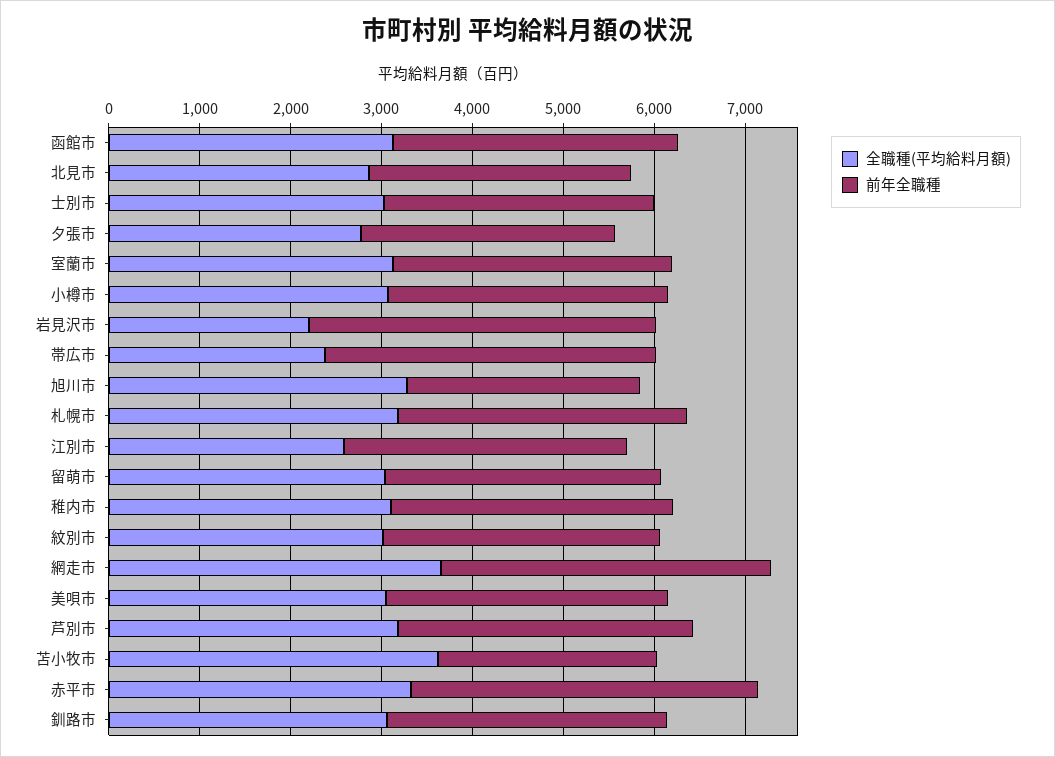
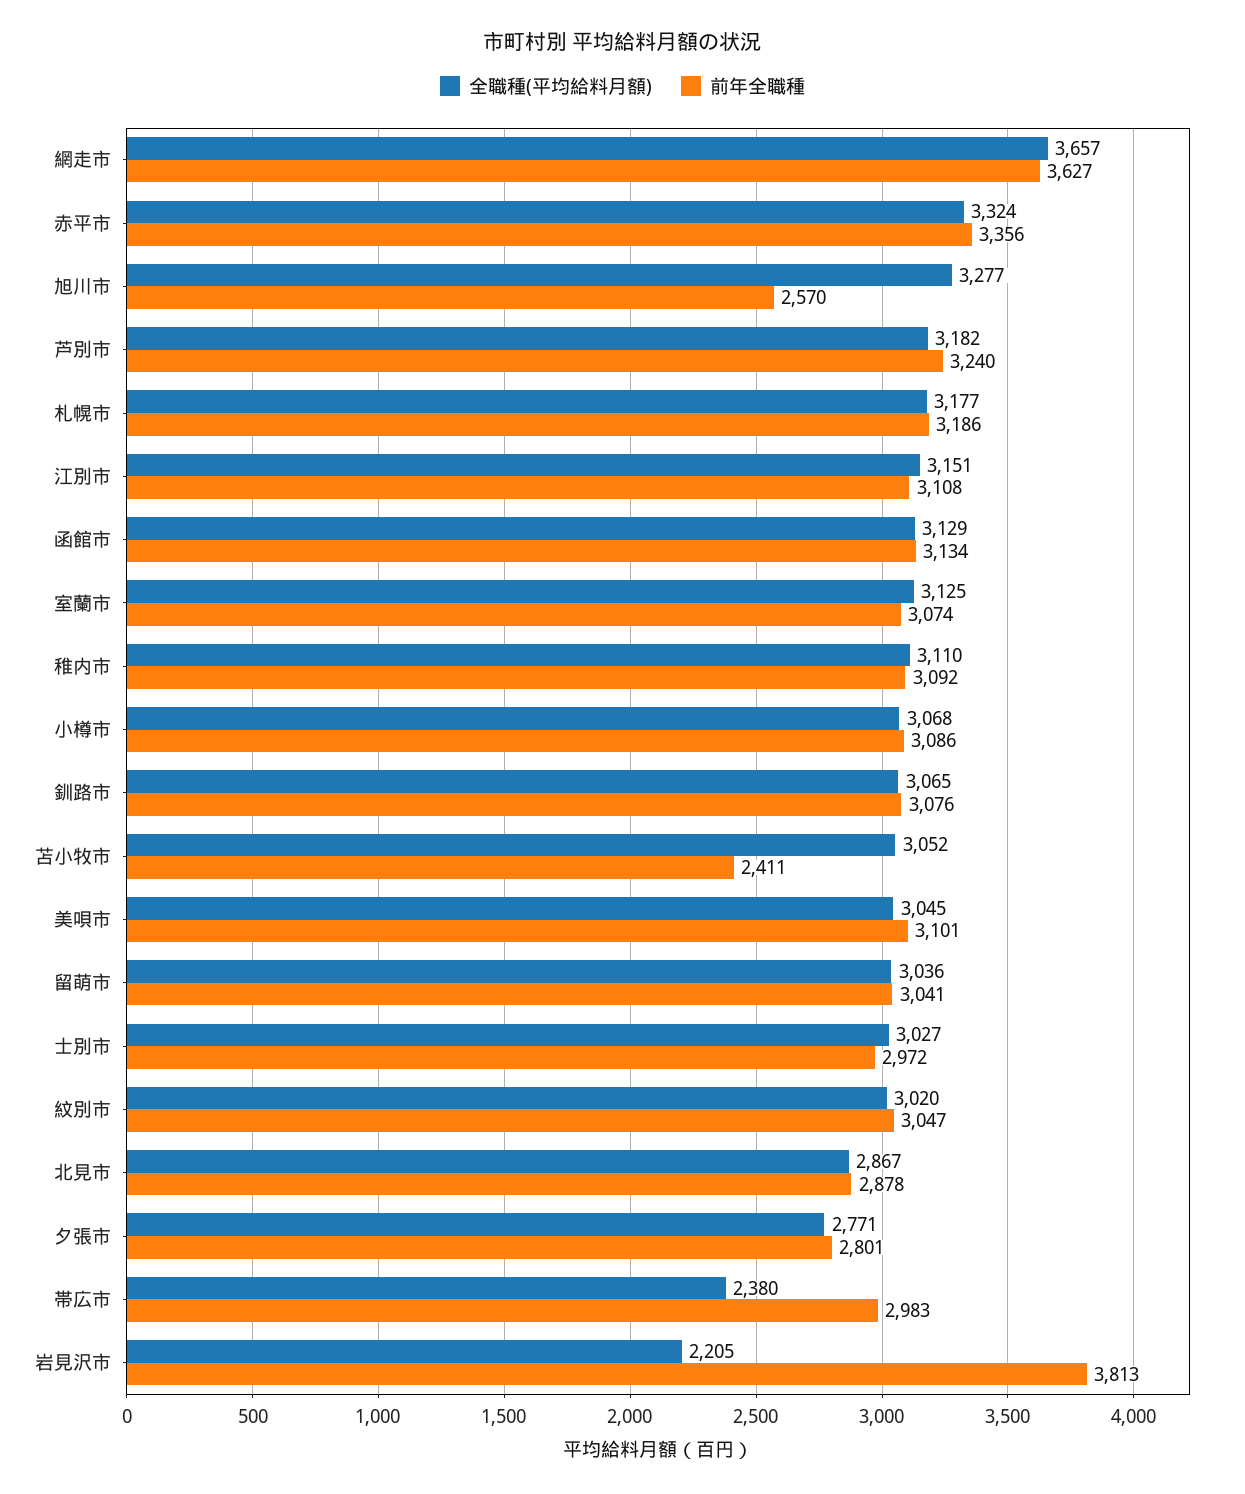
  {
    "全職種(平均給料月額)": {
      "函館市": 3129,
      "北見市": 2867,
      "士別市": 3027,
      "夕張市": 2771,
      "室蘭市": 3125,
      "小樽市": 3068,
      "岩見沢市": 2205,
      "帯広市": 2380,
      "旭川市": 3277,
      "札幌市": 3177,
-     "江別市": 2600,
+     "江別市": 3151,
      "留萌市": 3036,
      "稚内市": 3110,
      "紋別市": 3020,
      "網走市": 3657,
      "美唄市": 3045,
      "芦別市": 3182,
-     "苫小牧市": 3600,
+     "苫小牧市": 3052,
      "赤平市": 3324,
      "釧路市": 3065
    },
    "前年全職種": {
      "函館市": 3134,
      "北見市": 2878,
      "士別市": 2972,
      "夕張市": 2801,
      "室蘭市": 3074,
      "小樽市": 3086,
      "岩見沢市": 3813,
-     "帯広市": 3600,
+     "帯広市": 2983,
      "旭川市": 2570,
      "札幌市": 3186,
      "江別市": 3108,
      "留萌市": 3041,
      "稚内市": 3092,
      "紋別市": 3047,
      "網走市": 3627,
      "美唄市": 3101,
      "芦別市": 3240,
      "苫小牧市": 2411,
-     "赤平市": 3800,
+     "赤平市": 3356,
      "釧路市": 3076
    }
  }

